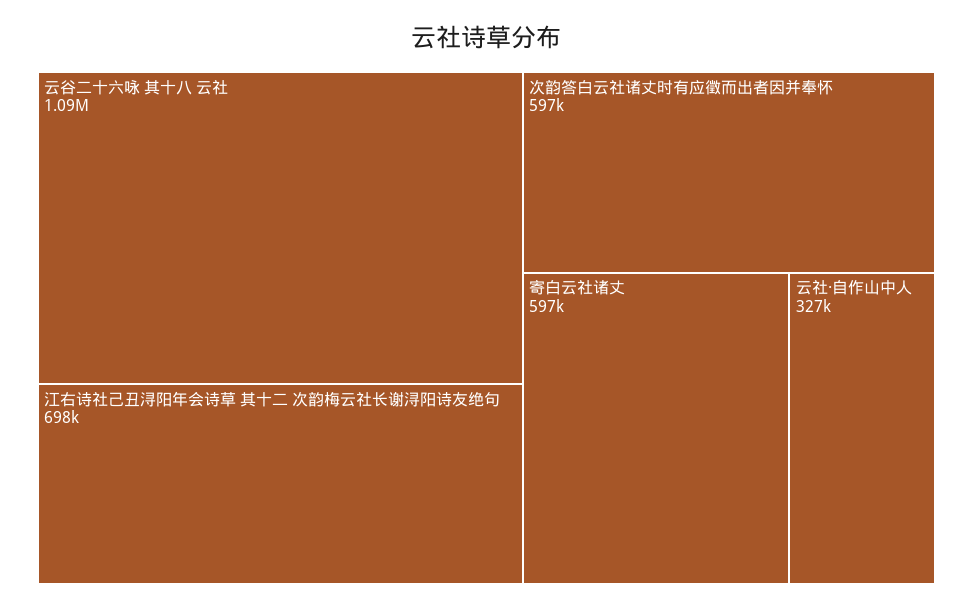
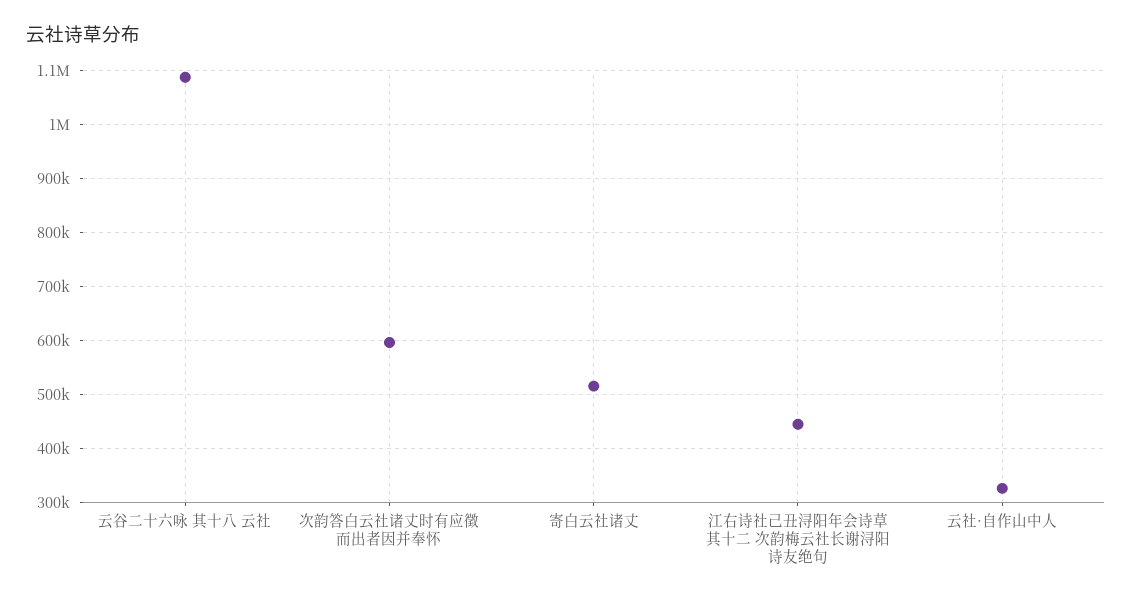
  {
    "云谷二十六咏 其十八 云社": 1090000,
-   "江右诗社己丑浔阳年会诗草 其十二 次韵梅云社长谢浔阳诗友绝句": 698000,
+   "江右诗社己丑浔阳年会诗草 其十二 次韵梅云社长谢浔阳诗友绝句": 440000,
    "次韵答白云社诸丈时有应徵而出者因并奉怀": 597000,
-   "寄白云社诸丈": 597000,
+   "寄白云社诸丈": 520000,
    "云社·自作山中人": 327000
  }

